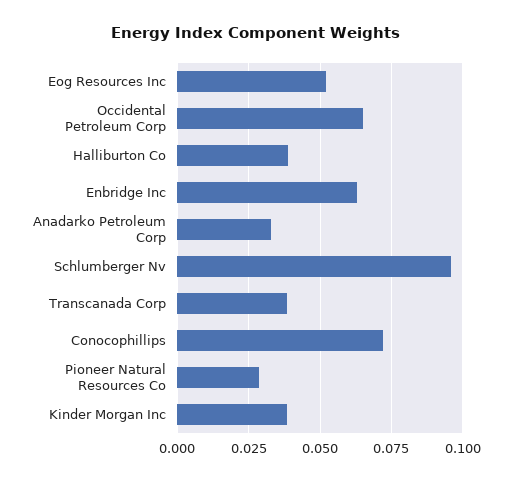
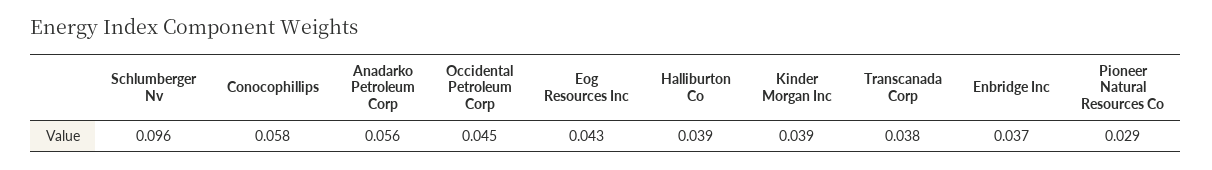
  {
-   "Eog Resources Inc": 0.0525,
+   "Eog Resources Inc": 0.043,
-   "Occidental Petroleum Corp": 0.065,
+   "Occidental Petroleum Corp": 0.045,
    "Halliburton Co": 0.039,
-   "Enbridge Inc": 0.0625,
+   "Enbridge Inc": 0.037,
-   "Anadarko Petroleum Corp": 0.0325,
+   "Anadarko Petroleum Corp": 0.056,
    "Schlumberger Nv": 0.096,
    "Transcanada Corp": 0.038,
-   "Conocophillips": 0.0725,
+   "Conocophillips": 0.058,
    "Pioneer Natural Resources Co": 0.029,
    "Kinder Morgan Inc": 0.039
  }

